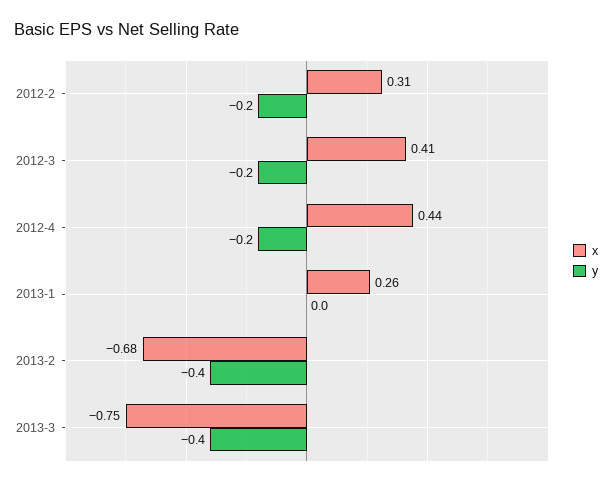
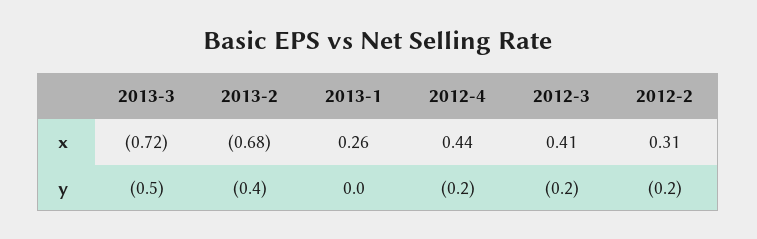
  {
    "x": {
      "2012-2": 0.31,
      "2012-3": 0.41,
      "2012-4": 0.44,
      "2013-1": 0.26,
      "2013-2": -0.68,
-     "2013-3": -0.75
+     "2013-3": -0.72
    },
    "y": {
      "2012-2": -0.2,
      "2012-3": -0.2,
      "2012-4": -0.2,
      "2013-1": 0,
      "2013-2": -0.4,
-     "2013-3": -0.4
+     "2013-3": -0.5
    }
  }

